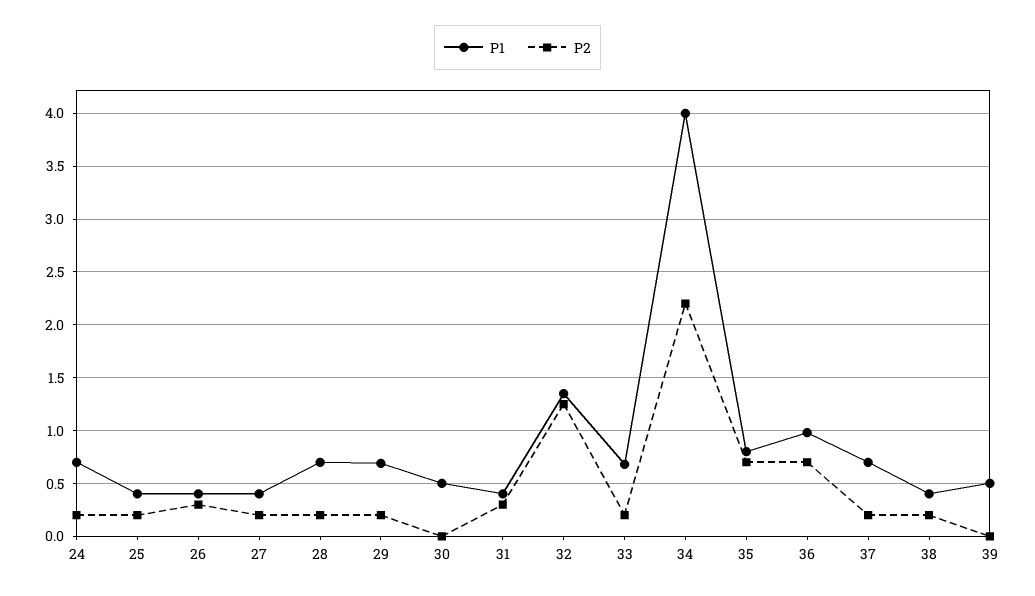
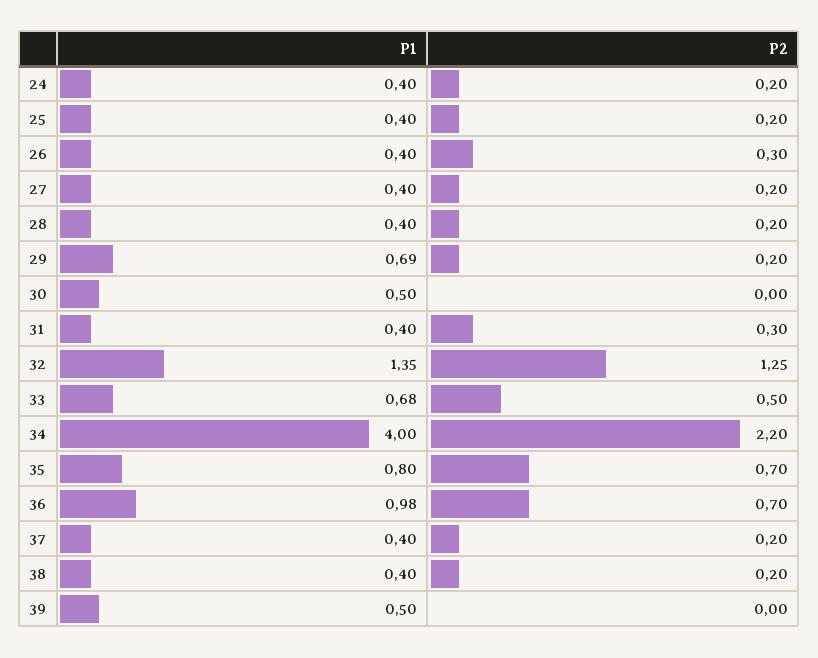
  {
    "P1": {
-     "24": 0.7,
+     "24": 0.4,
      "25": 0.4,
      "26": 0.4,
      "27": 0.4,
-     "28": 0.7,
+     "28": 0.4,
      "29": 0.69,
      "30": 0.5,
      "31": 0.4,
      "32": 1.35,
      "33": 0.68,
      "34": 4,
      "35": 0.8,
      "36": 0.98,
-     "37": 0.7,
+     "37": 0.4,
      "38": 0.4,
      "39": 0.5
    },
    "P2": {
      "24": 0.2,
      "25": 0.2,
      "26": 0.3,
      "27": 0.2,
      "28": 0.2,
      "29": 0.2,
      "30": 0,
      "31": 0.3,
      "32": 1.25,
-     "33": 0.2,
+     "33": 0.5,
      "34": 2.2,
      "35": 0.7,
      "36": 0.7,
      "37": 0.2,
      "38": 0.2,
      "39": 0
    }
  }

